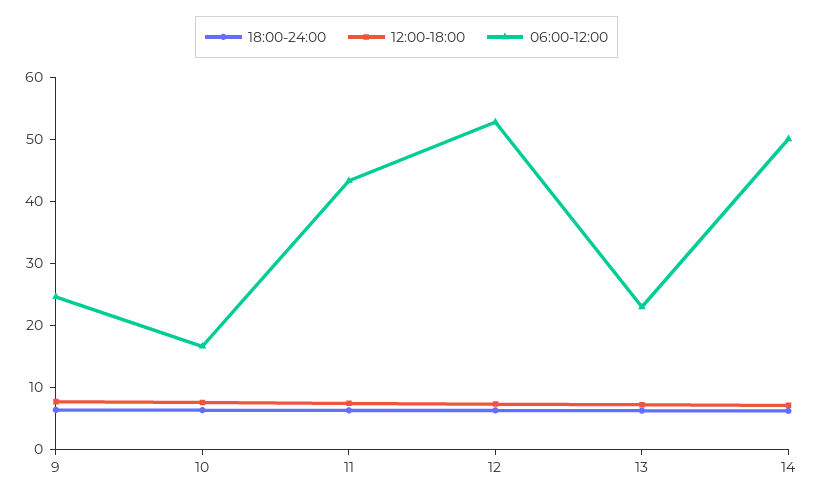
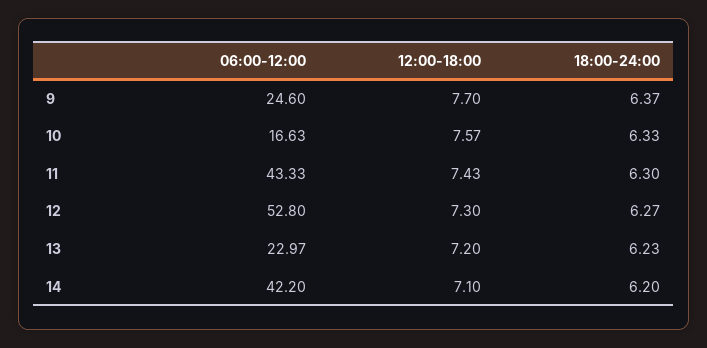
  {
    "18:00-24:00": {
      "9": 6.37,
      "10": 6.33,
      "11": 6.3,
      "12": 6.27,
      "13": 6.23,
      "14": 6.2
    },
    "12:00-18:00": {
      "9": 7.7,
      "10": 7.57,
      "11": 7.43,
      "12": 7.3,
      "13": 7.2,
      "14": 7.1
    },
    "06:00-12:00": {
      "9": 24.6,
      "10": 16.63,
      "11": 43.33,
      "12": 52.8,
      "13": 22.97,
-     "14": 50
+     "14": 42.2
    }
  }

